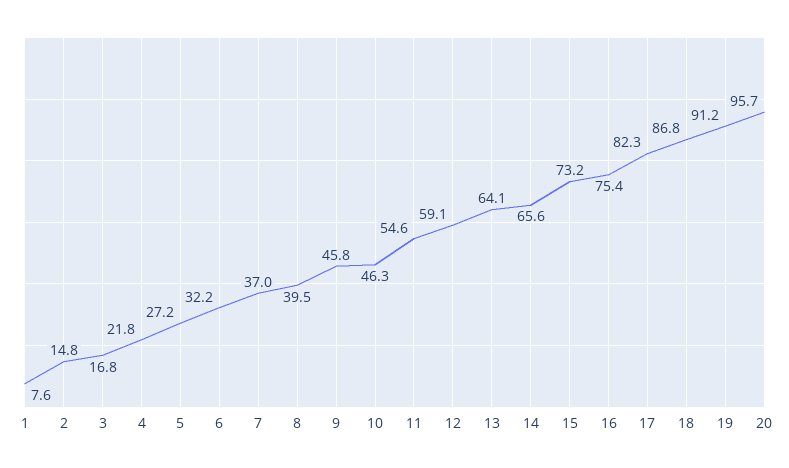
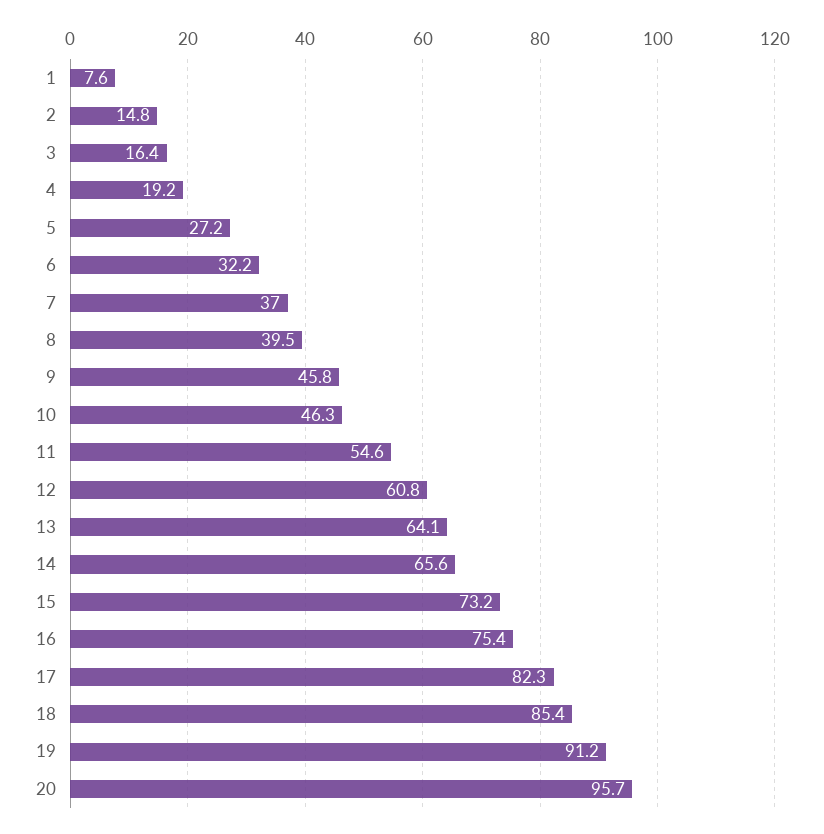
  {
    "1": 7.6,
    "2": 14.8,
-   "3": 16.8,
+   "3": 16.4,
-   "4": 21.8,
+   "4": 19.2,
    "5": 27.2,
    "6": 32.2,
    "7": 37,
    "8": 39.5,
    "9": 45.8,
    "10": 46.3,
    "11": 54.6,
-   "12": 59.1,
+   "12": 60.8,
    "13": 64.1,
    "14": 65.6,
    "15": 73.2,
    "16": 75.4,
    "17": 82.3,
-   "18": 86.8,
+   "18": 85.4,
    "19": 91.2,
    "20": 95.7
  }

